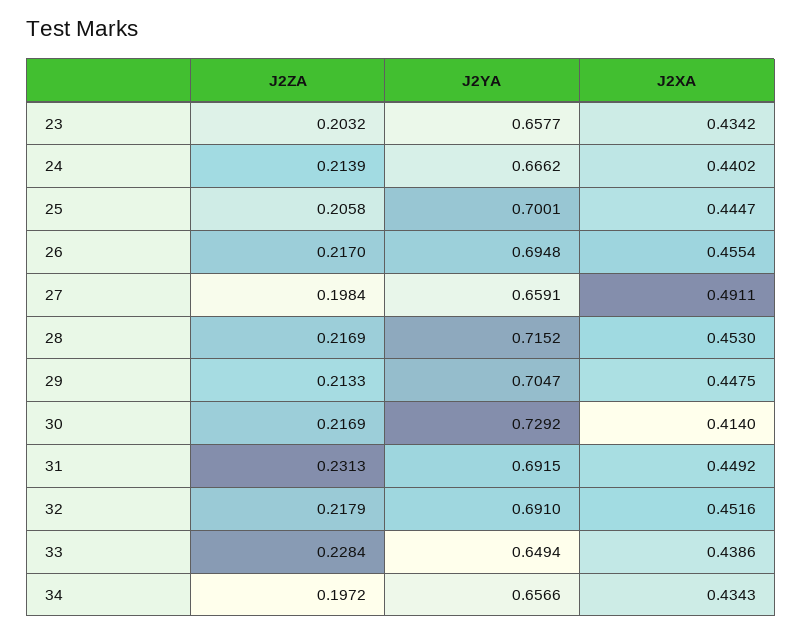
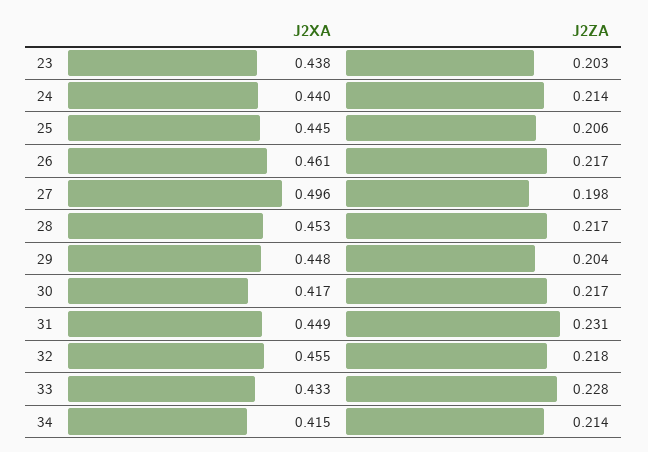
  {
    "J2ZA": {
      "23": 0.2032,
      "24": 0.2139,
      "25": 0.2058,
      "26": 0.217,
      "27": 0.1984,
      "28": 0.2169,
-     "29": 0.2133,
+     "29": 0.204,
      "30": 0.2169,
      "31": 0.2313,
      "32": 0.2179,
      "33": 0.2284,
-     "34": 0.1972
+     "34": 0.214
    },
-   "J2YA": {
-     "23": 0.6577,
-     "24": 0.6662,
-     "25": 0.7001,
-     "26": 0.6948,
-     "27": 0.6591,
-     "28": 0.7152,
-     "29": 0.7047,
-     "30": 0.7292,
-     "31": 0.6915,
-     "32": 0.691,
-     "33": 0.6494,
-     "34": 0.6566
-   },
    "J2XA": {
-     "23": 0.4342,
+     "23": 0.438,
      "24": 0.4402,
      "25": 0.4447,
-     "26": 0.4554,
+     "26": 0.461,
-     "27": 0.4911,
+     "27": 0.496,
      "28": 0.453,
      "29": 0.4475,
-     "30": 0.414,
+     "30": 0.417,
      "31": 0.4492,
-     "32": 0.4516,
+     "32": 0.455,
-     "33": 0.4386,
+     "33": 0.433,
-     "34": 0.4343
+     "34": 0.415
    }
  }

